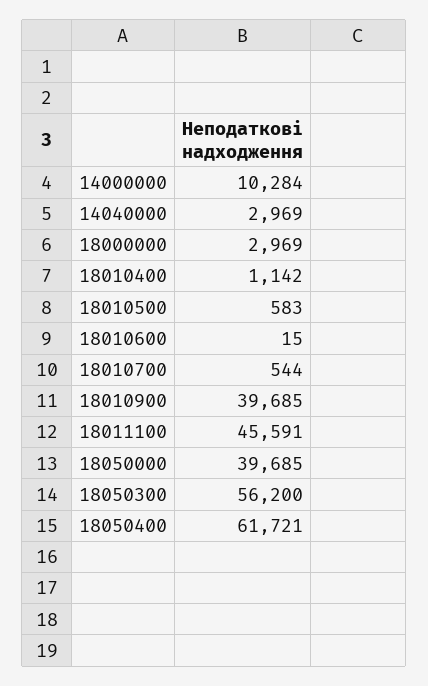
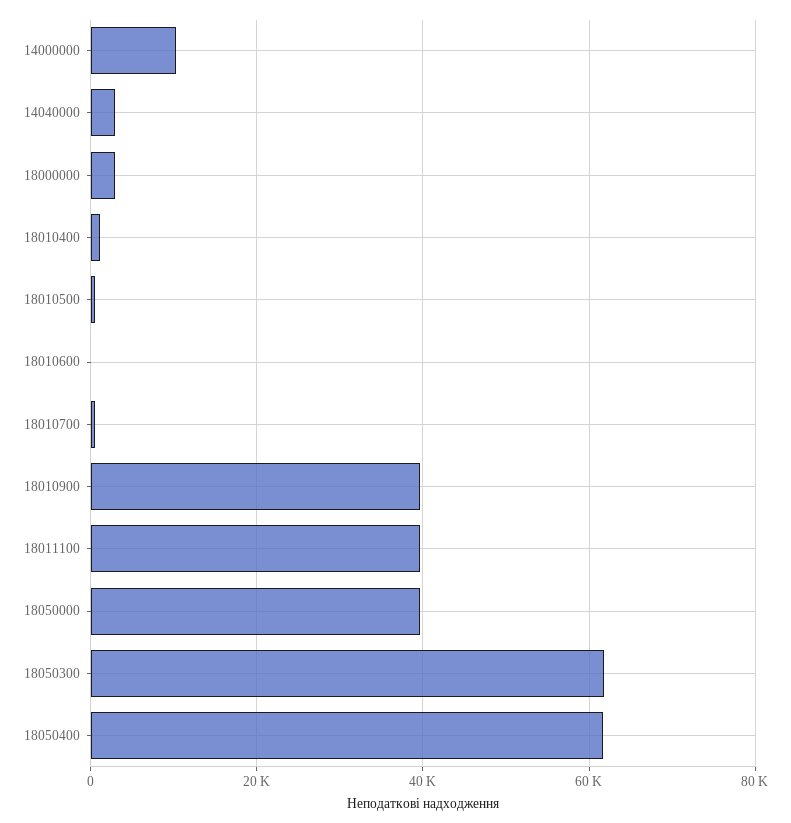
  {
    "14000000": 10284,
    "14040000": 2969,
    "18000000": 2969,
    "18010400": 1142,
    "18010500": 583,
    "18010600": 15,
    "18010700": 544,
    "18010900": 39685,
-   "18011100": 45591,
+   "18011100": 40000,
    "18050000": 39685,
-   "18050300": 56200,
+   "18050300": 62000,
    "18050400": 61721
  }

